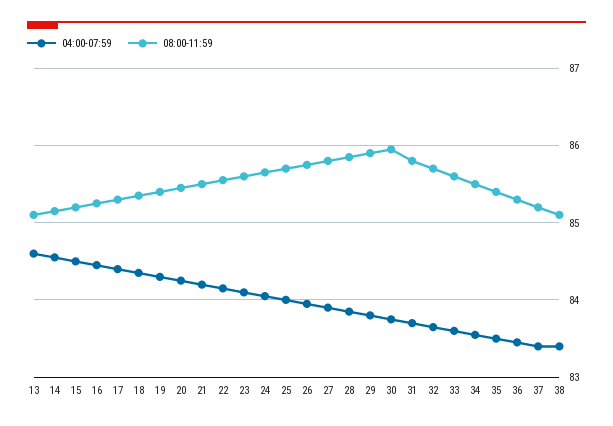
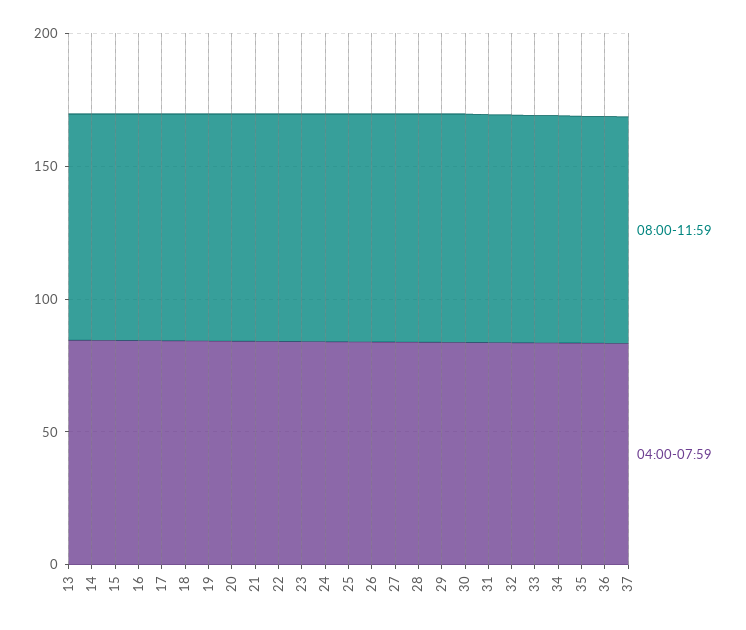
  {
    "04:00-07:59": {
      "13": 84.6,
      "14": 84.6,
      "15": 84.5,
      "16": 84.5,
      "17": 84.4,
      "18": 84.4,
      "19": 84.3,
      "20": 84.3,
      "21": 84.2,
      "22": 84.2,
      "23": 84.1,
      "24": 84.1,
      "25": 84,
      "26": 84,
      "27": 83.9,
      "28": 83.9,
      "29": 83.8,
      "30": 83.8,
      "31": 83.7,
      "32": 83.7,
      "33": 83.6,
      "34": 83.6,
      "35": 83.5,
      "36": 83.5,
-     "37": 83.4,
+     "37": 83.4
-     "38": 83.4
    },
    "08:00-11:59": {
      "13": 85.1,
      "14": 85.2,
      "15": 85.2,
      "16": 85.3,
      "17": 85.3,
      "18": 85.4,
      "19": 85.4,
      "20": 85.5,
      "21": 85.5,
      "22": 85.6,
      "23": 85.6,
      "24": 85.7,
      "25": 85.7,
      "26": 85.8,
      "27": 85.8,
      "28": 85.9,
      "29": 85.9,
      "30": 86,
      "31": 85.8,
      "32": 85.7,
      "33": 85.6,
      "34": 85.5,
      "35": 85.4,
      "36": 85.3,
-     "37": 85.2,
+     "37": 85.2
-     "38": 85.1
    }
  }

